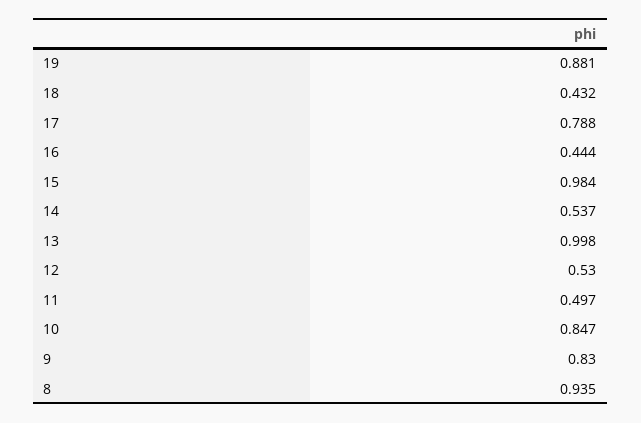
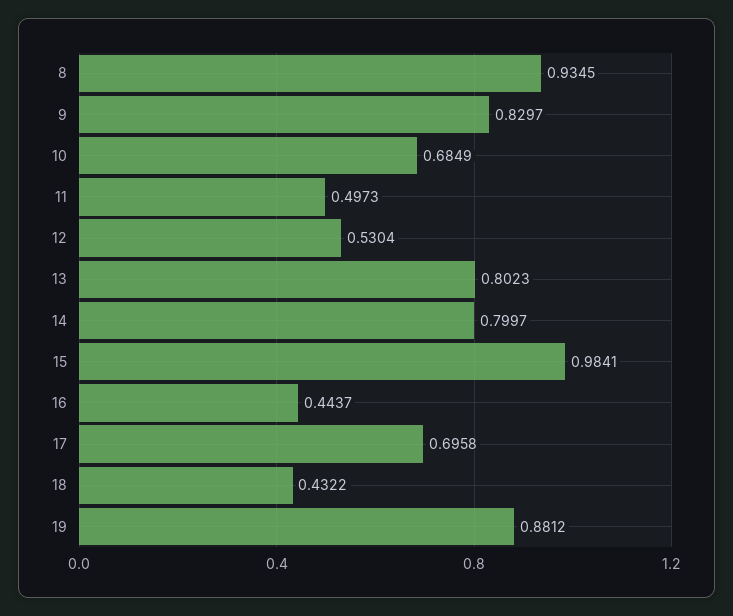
  {
    "19": 0.8812,
    "18": 0.4322,
-   "17": 0.788,
+   "17": 0.6958,
    "16": 0.4437,
    "15": 0.9841,
-   "14": 0.537,
+   "14": 0.7997,
-   "13": 0.998,
+   "13": 0.8023,
    "12": 0.5304,
    "11": 0.4973,
-   "10": 0.847,
+   "10": 0.6849,
    "9": 0.8297,
    "8": 0.9345
  }

